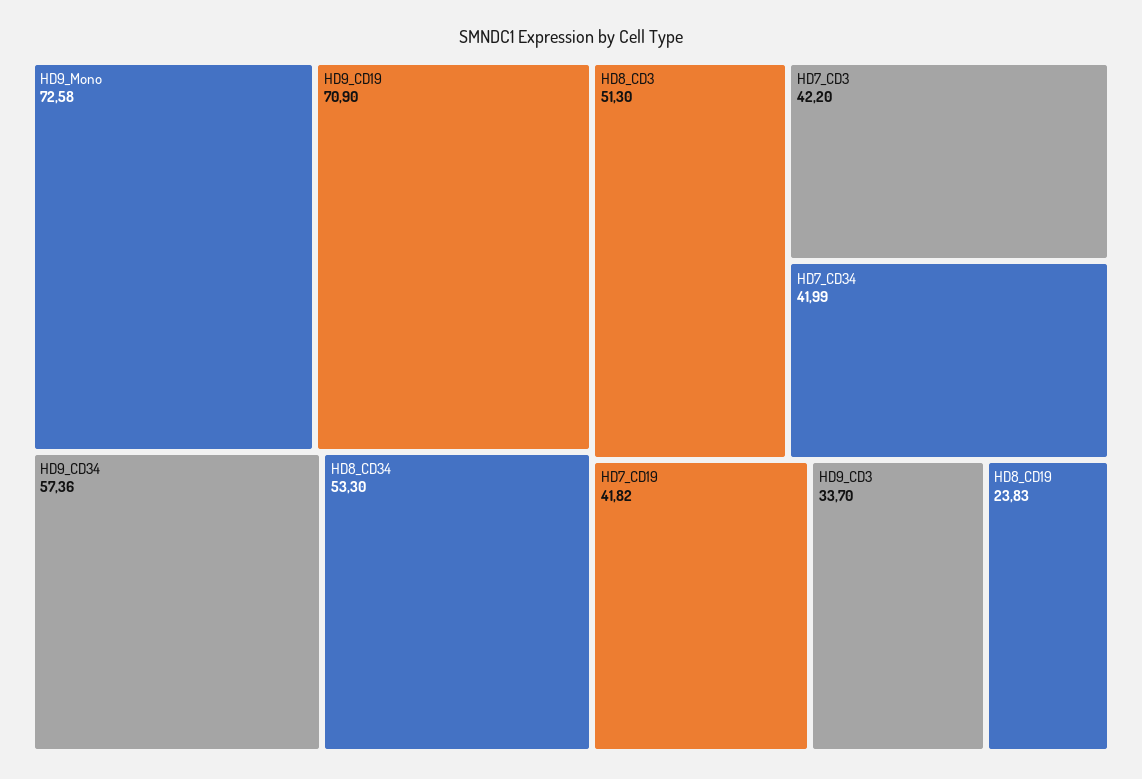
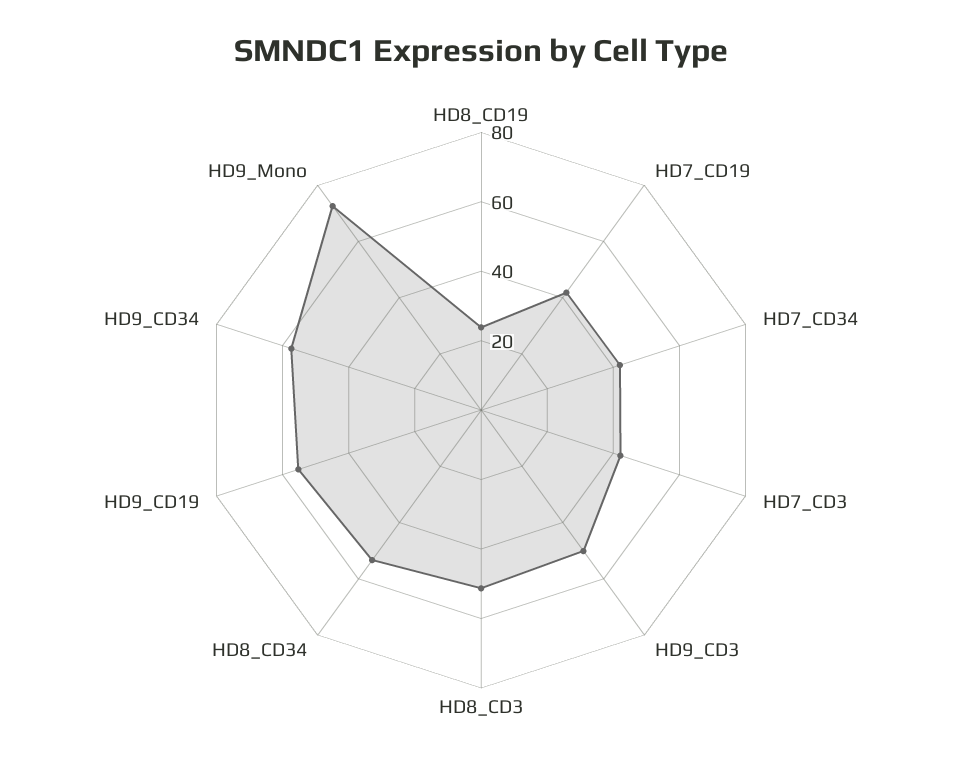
  {
    "HD9_Mono": 72.58,
-   "HD9_CD19": 70.9,
+   "HD9_CD19": 55,
    "HD9_CD34": 57.36,
    "HD8_CD34": 53.3,
    "HD8_CD3": 51.3,
    "HD7_CD3": 42.2,
    "HD7_CD34": 41.99,
    "HD7_CD19": 41.82,
-   "HD9_CD3": 33.7,
+   "HD9_CD3": 50,
    "HD8_CD19": 23.83
  }

